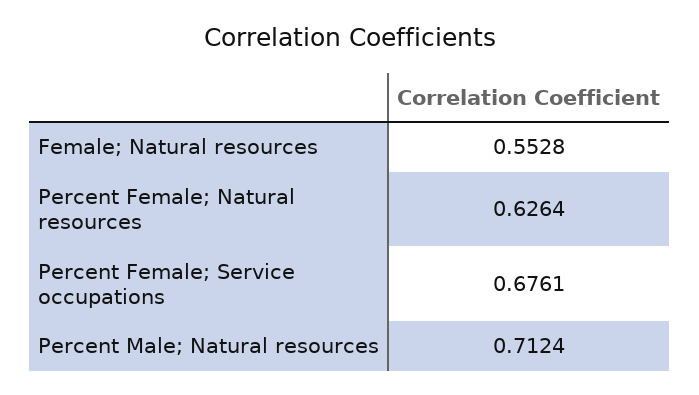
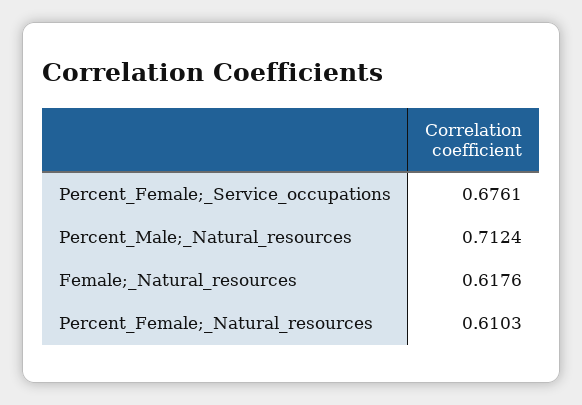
  {
-   "Female; Natural resources": 0.5528,
+   "Female; Natural resources": 0.6176,
-   "Percent Female; Natural resources": 0.6264,
+   "Percent Female; Natural resources": 0.6103,
    "Percent Female; Service occupations": 0.6761,
    "Percent Male; Natural resources": 0.7124
  }

